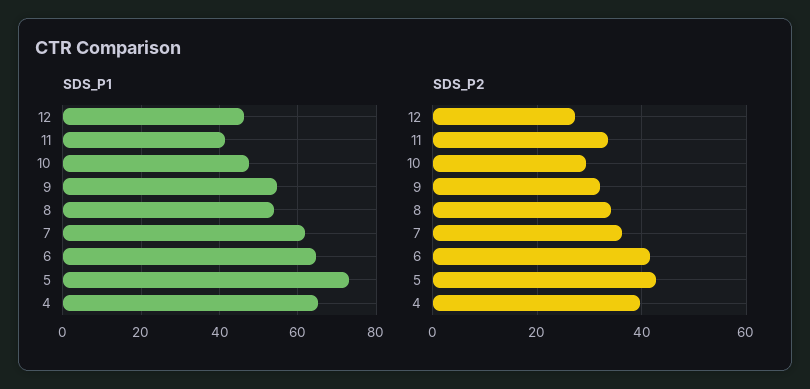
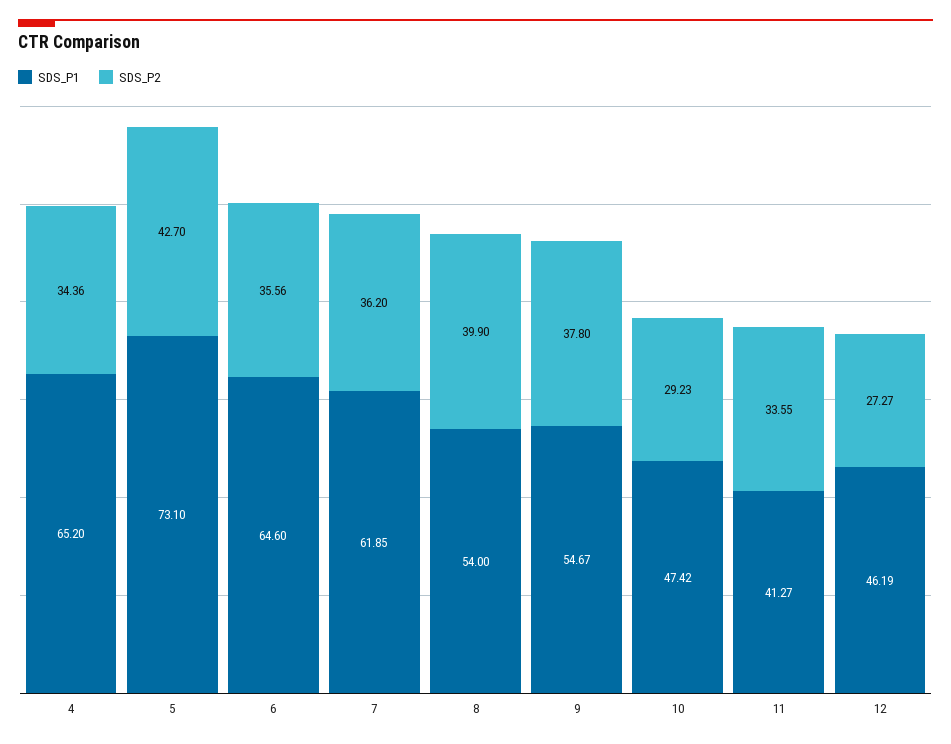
  {
    "SDS_P1": {
      "12": 46.19,
      "11": 41.27,
      "10": 47.42,
      "9": 54.67,
      "8": 54,
      "7": 61.85,
      "6": 64.6,
      "5": 73.1,
      "4": 65.2
    },
    "SDS_P2": {
      "12": 27.27,
      "11": 33.55,
      "10": 29.23,
-     "9": 32,
+     "9": 37.8,
-     "8": 34,
+     "8": 39.9,
      "7": 36.2,
-     "6": 42,
+     "6": 35.56,
      "5": 42.7,
-     "4": 40
+     "4": 34.36
    }
  }

